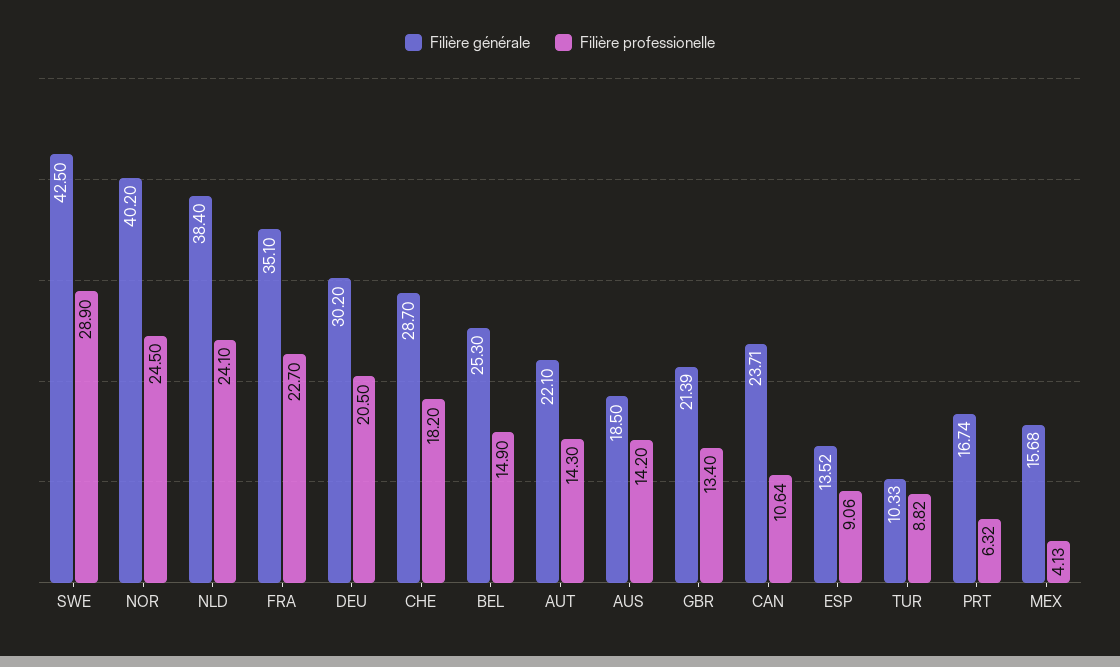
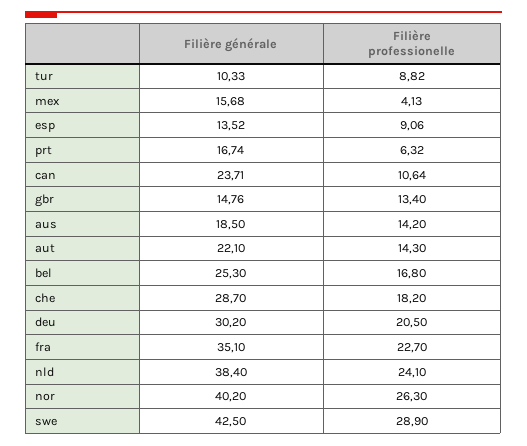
  {
    "Filière générale": {
      "SWE": 42.5,
      "NOR": 40.2,
      "NLD": 38.4,
      "FRA": 35.1,
      "DEU": 30.2,
      "CHE": 28.7,
      "BEL": 25.3,
      "AUT": 22.1,
      "AUS": 18.5,
-     "GBR": 21.39,
+     "GBR": 14.76,
      "CAN": 23.71,
      "ESP": 13.52,
      "TUR": 10.33,
      "PRT": 16.74,
      "MEX": 15.68
    },
    "Filière professionelle": {
      "SWE": 28.9,
-     "NOR": 24.5,
+     "NOR": 26.3,
      "NLD": 24.1,
      "FRA": 22.7,
      "DEU": 20.5,
      "CHE": 18.2,
-     "BEL": 14.9,
+     "BEL": 16.8,
      "AUT": 14.3,
      "AUS": 14.2,
      "GBR": 13.4,
      "CAN": 10.64,
      "ESP": 9.06,
      "TUR": 8.82,
      "PRT": 6.32,
      "MEX": 4.13
    }
  }

